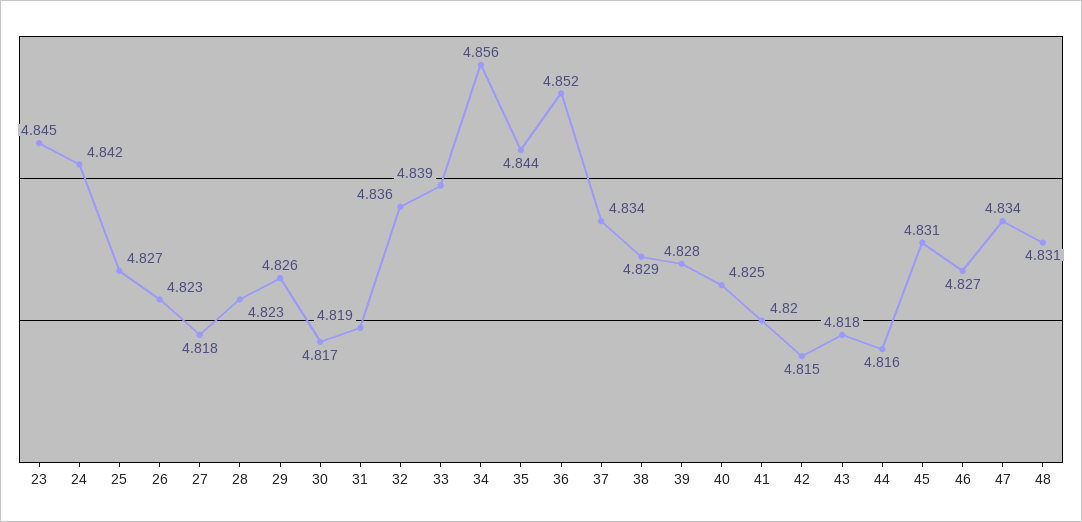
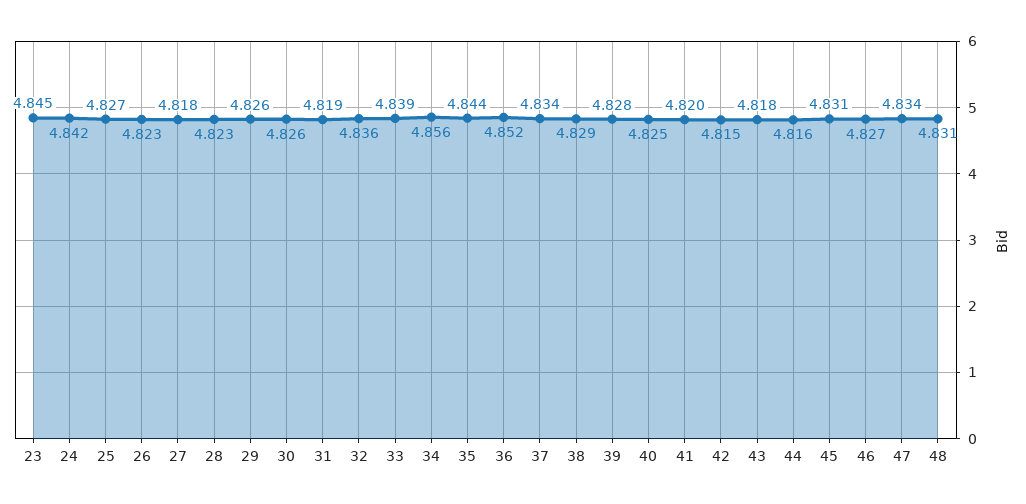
  {
    "23": 4.845,
    "24": 4.842,
    "25": 4.827,
    "26": 4.823,
    "27": 4.818,
    "28": 4.823,
    "29": 4.826,
-   "30": 4.817,
+   "30": 4.826,
    "31": 4.819,
    "32": 4.836,
    "33": 4.839,
    "34": 4.856,
    "35": 4.844,
    "36": 4.852,
    "37": 4.834,
    "38": 4.829,
    "39": 4.828,
    "40": 4.825,
    "41": 4.82,
    "42": 4.815,
    "43": 4.818,
    "44": 4.816,
    "45": 4.831,
    "46": 4.827,
    "47": 4.834,
    "48": 4.831
  }

